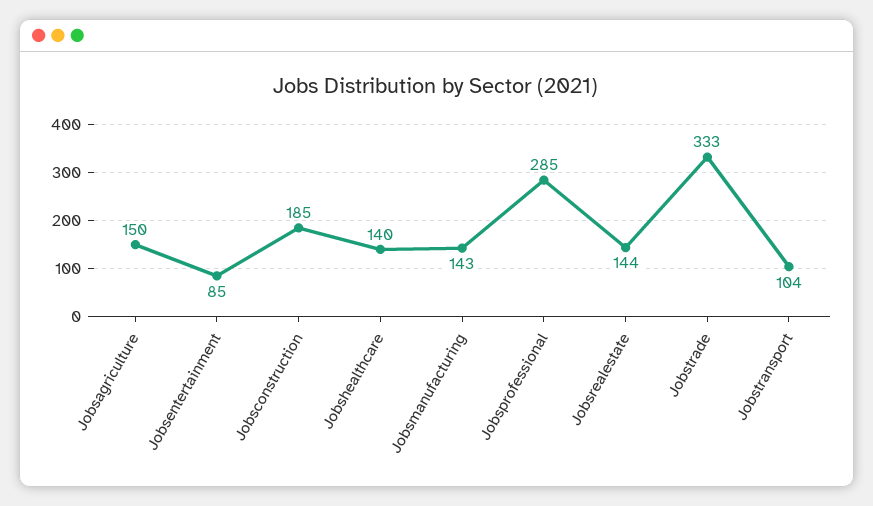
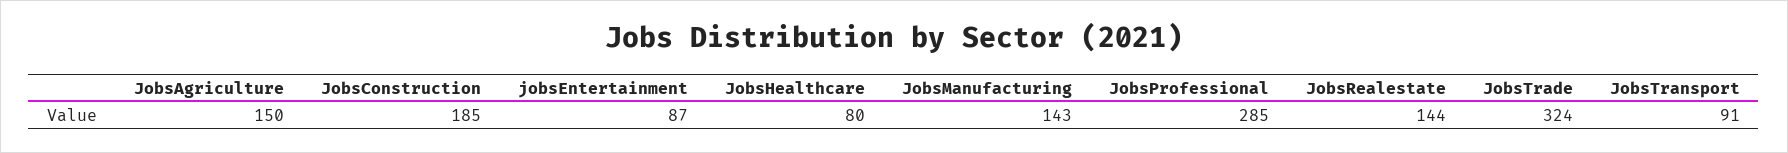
  {
    "Jobsagriculture": 150,
-   "Jobsentertainment": 85,
+   "Jobsentertainment": 87,
    "Jobsconstruction": 185,
-   "Jobshealthcare": 140,
+   "Jobshealthcare": 80,
    "Jobsmanufacturing": 143,
    "Jobsprofessional": 285,
    "Jobsrealestate": 144,
-   "Jobstrade": 333,
+   "Jobstrade": 324,
-   "Jobstransport": 104
+   "Jobstransport": 91
  }

